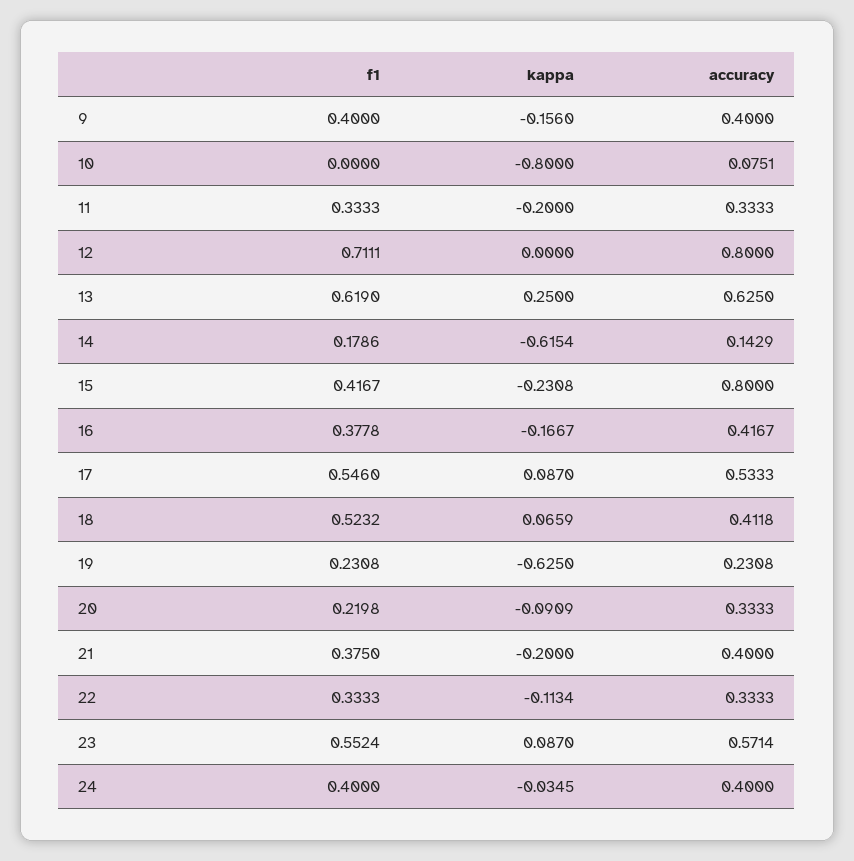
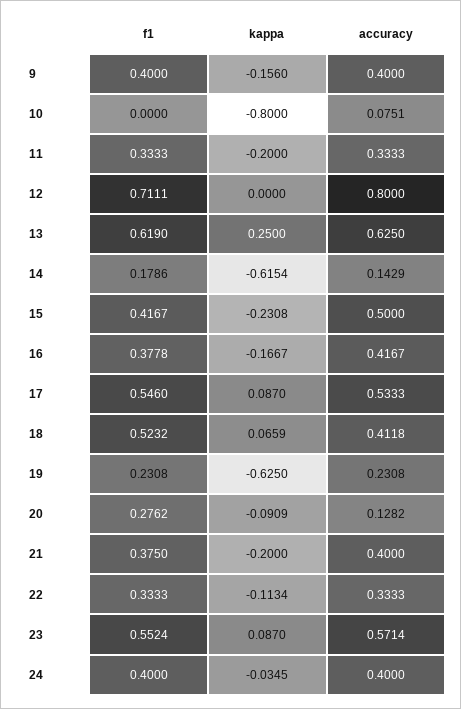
  {
    "f1": {
      "9": 0.4,
      "10": 0,
      "11": 0.3333,
      "12": 0.7111,
      "13": 0.619,
      "14": 0.1786,
      "15": 0.4167,
      "16": 0.3778,
      "17": 0.546,
      "18": 0.5232,
      "19": 0.2308,
-     "20": 0.2198,
+     "20": 0.2762,
      "21": 0.375,
      "22": 0.3333,
      "23": 0.5524,
      "24": 0.4
    },
    "kappa": {
      "9": -0.156,
      "10": -0.8,
      "11": -0.2,
      "12": 0,
      "13": 0.25,
      "14": -0.6154,
      "15": -0.2308,
      "16": -0.1667,
      "17": 0.087,
      "18": 0.0659,
      "19": -0.625,
      "20": -0.0909,
      "21": -0.2,
      "22": -0.1134,
      "23": 0.087,
      "24": -0.0345
    },
    "accuracy": {
      "9": 0.4,
      "10": 0.0751,
      "11": 0.3333,
      "12": 0.8,
      "13": 0.625,
      "14": 0.1429,
-     "15": 0.8,
+     "15": 0.5,
      "16": 0.4167,
      "17": 0.5333,
      "18": 0.4118,
      "19": 0.2308,
-     "20": 0.3333,
+     "20": 0.1282,
      "21": 0.4,
      "22": 0.3333,
      "23": 0.5714,
      "24": 0.4
    }
  }

